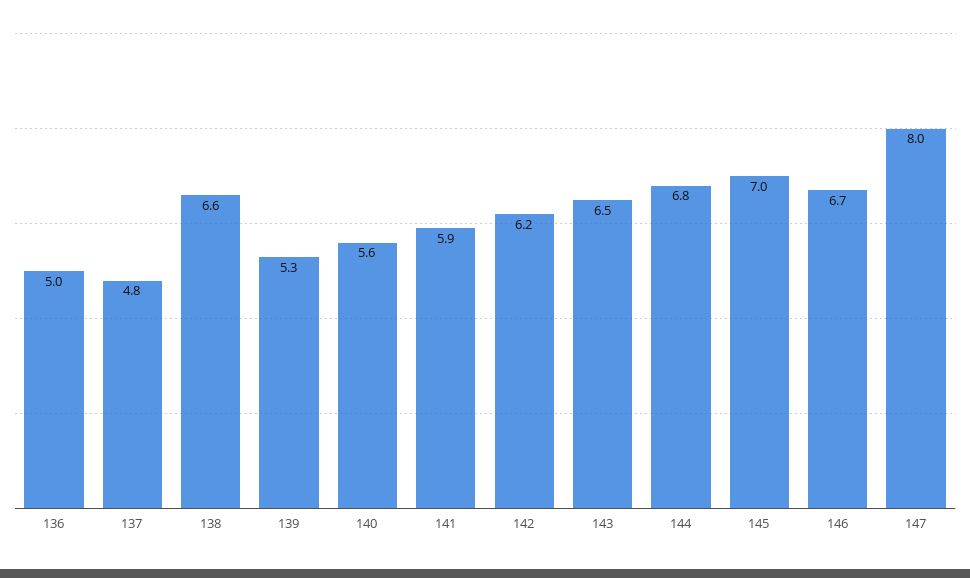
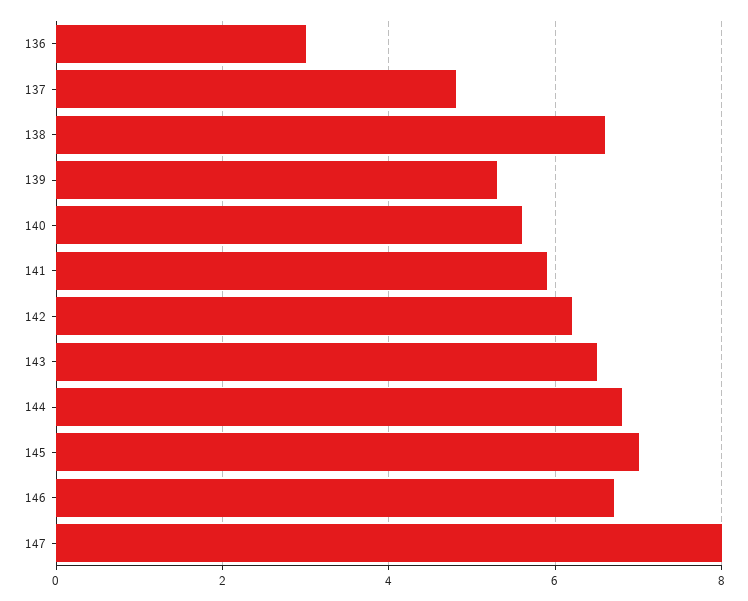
  {
-   "136": 5,
+   "136": 3,
    "137": 4.8,
    "138": 6.6,
    "139": 5.3,
    "140": 5.6,
    "141": 5.9,
    "142": 6.2,
    "143": 6.5,
    "144": 6.8,
    "145": 7,
    "146": 6.7,
    "147": 8
  }

